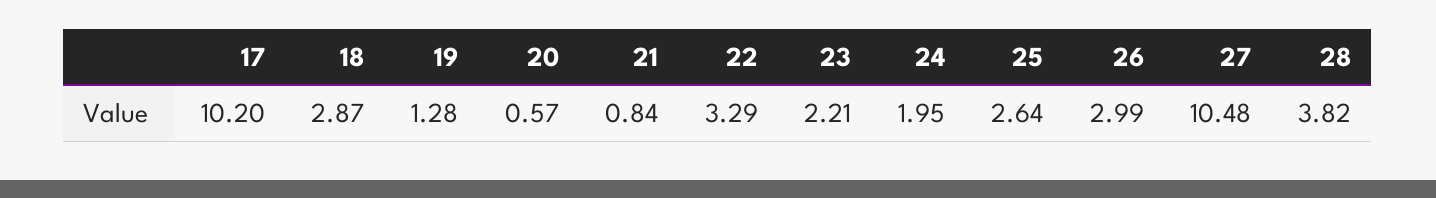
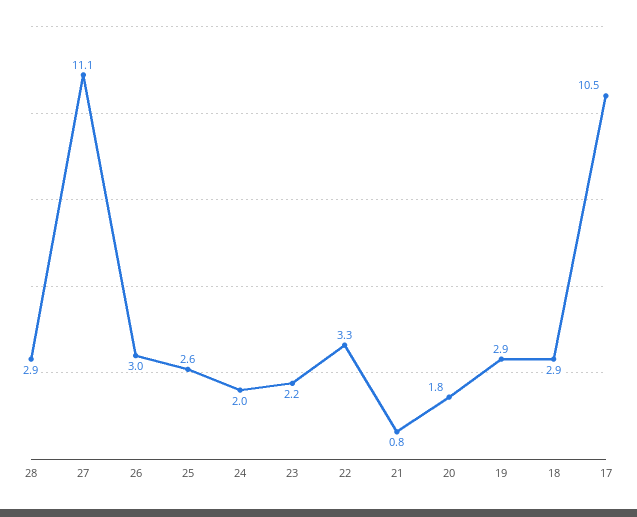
  {
-   "17": 10.2,
+   "17": 10.5,
    "18": 2.87,
-   "19": 1.28,
+   "19": 2.9,
-   "20": 0.57,
+   "20": 1.8,
    "21": 0.84,
    "22": 3.29,
    "23": 2.21,
    "24": 1.95,
    "25": 2.64,
    "26": 2.99,
-   "27": 10.48,
+   "27": 11.1,
-   "28": 3.82
+   "28": 2.9
  }

